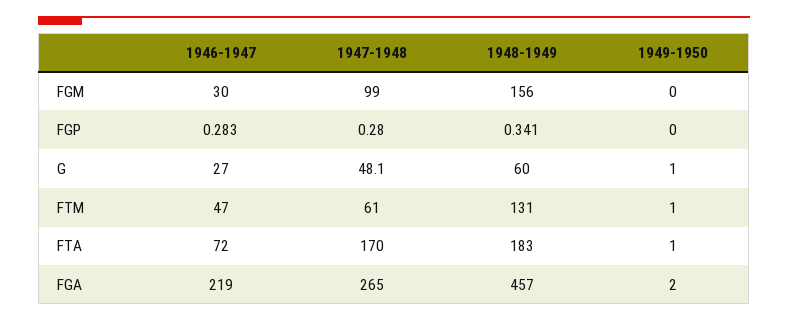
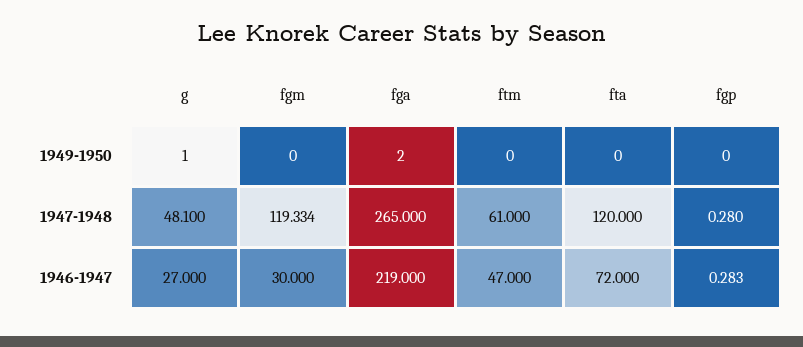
  {
    "1946-1947": {
      "FGM": 30,
      "FGP": 0.283,
      "G": 27,
      "FTM": 47,
      "FTA": 72,
      "FGA": 219
    },
    "1947-1948": {
-     "FGM": 99,
+     "FGM": 119.334,
      "FGP": 0.28,
      "G": 48.1,
      "FTM": 61,
-     "FTA": 170,
+     "FTA": 120,
      "FGA": 265
    },
-   "1948-1949": {
-     "FGM": 156,
-     "FGP": 0.341,
-     "G": 60,
-     "FTM": 131,
-     "FTA": 183,
-     "FGA": 457
-   },
    "1949-1950": {
      "FGM": 0,
      "FGP": 0,
      "G": 1,
-     "FTM": 1,
+     "FTM": 0,
-     "FTA": 1,
+     "FTA": 0,
      "FGA": 2
    }
  }

